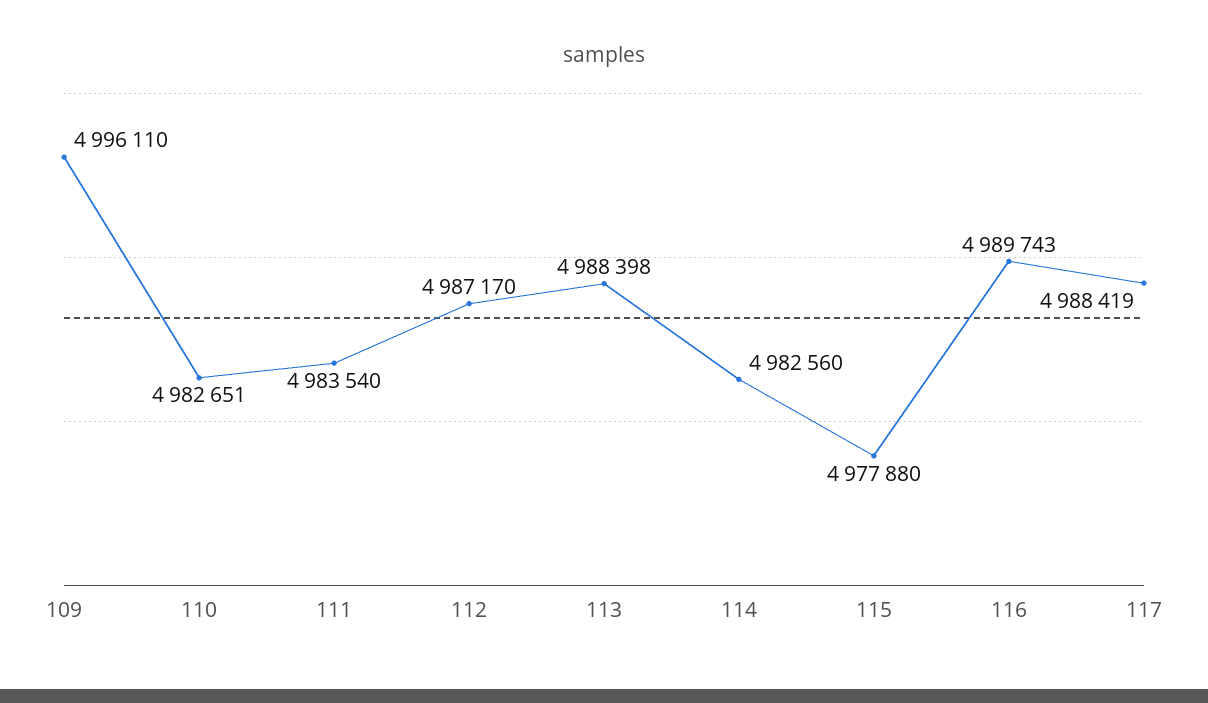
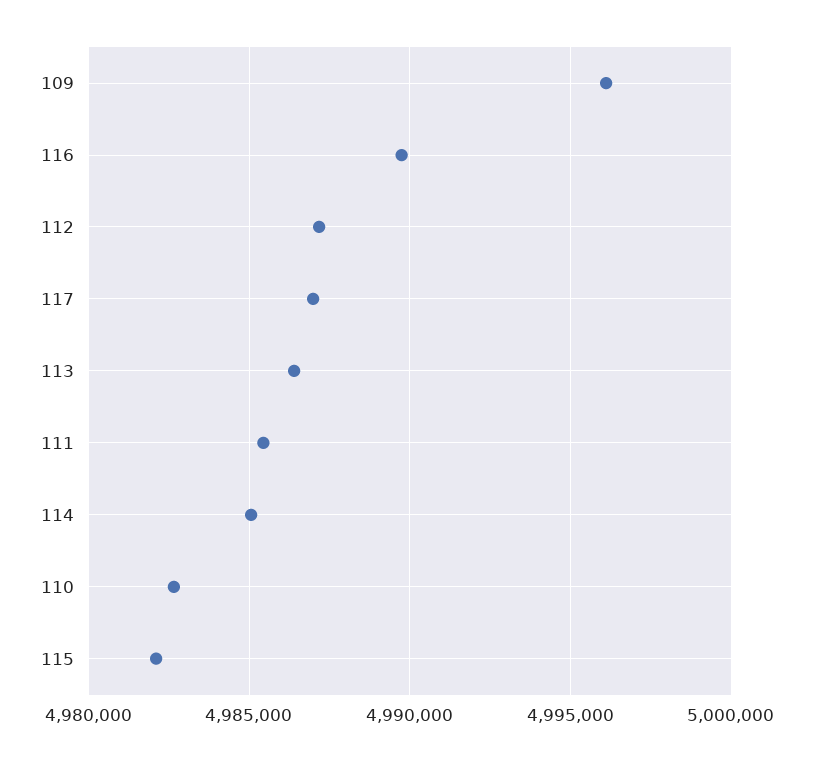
  {
    "109": 4996110,
    "110": 4982651,
-   "111": 4983540,
+   "111": 4985500,
    "112": 4987170,
-   "113": 4988398,
+   "113": 4986500,
-   "114": 4982560,
+   "114": 4985000,
-   "115": 4977880,
+   "115": 4982000,
    "116": 4989743,
-   "117": 4988419
+   "117": 4987000
  }

